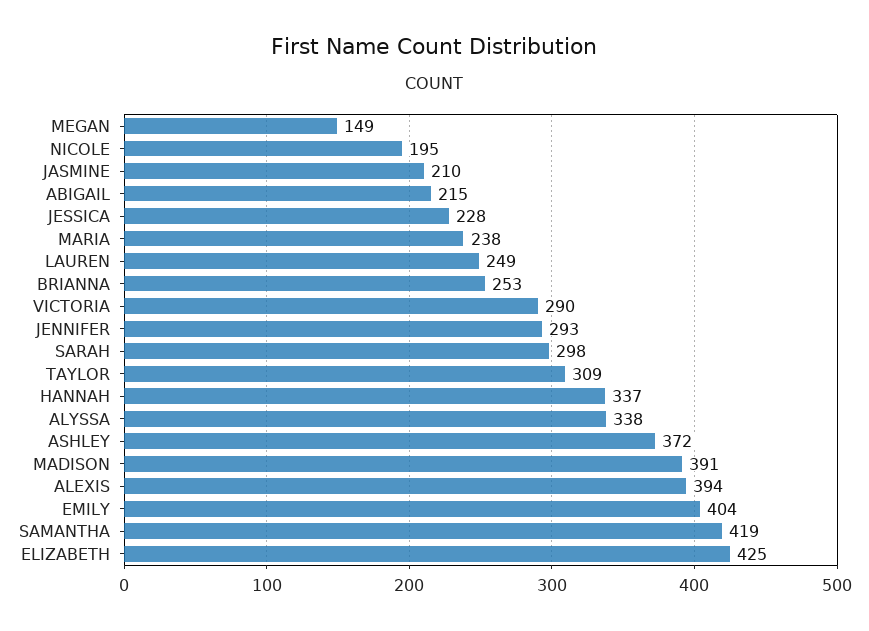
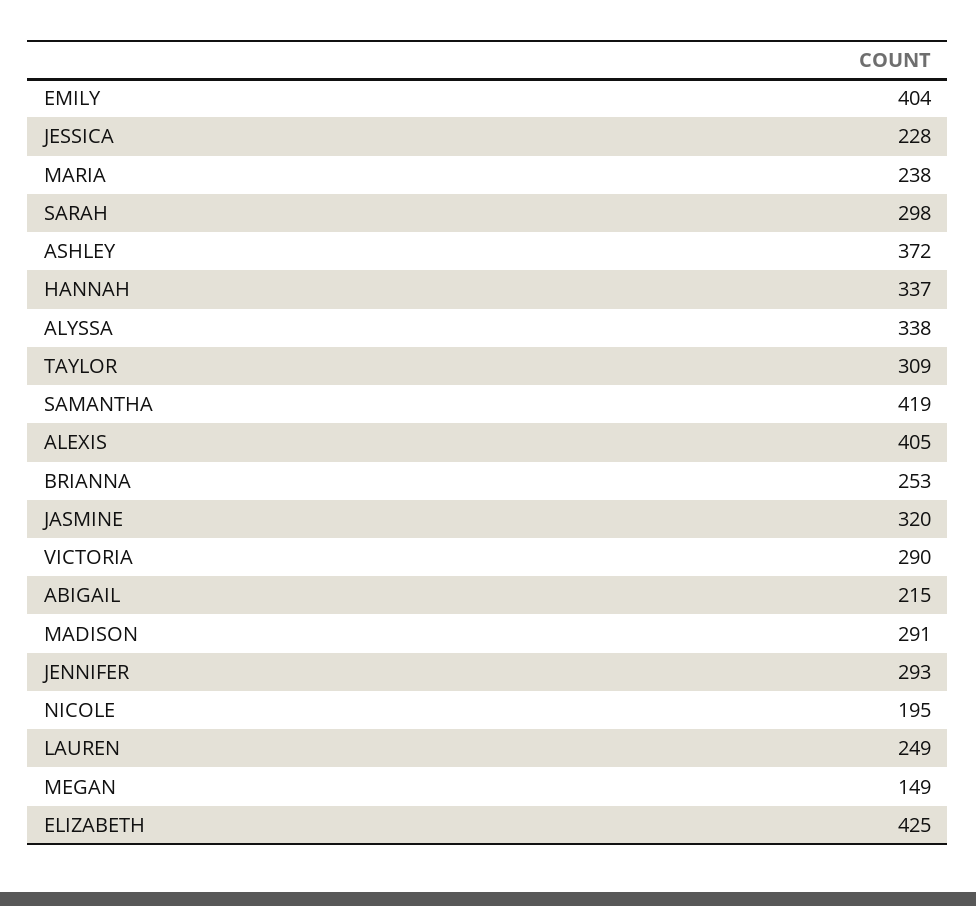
  {
    "MEGAN": 149,
    "NICOLE": 195,
-   "JASMINE": 210,
+   "JASMINE": 320,
    "ABIGAIL": 215,
    "JESSICA": 228,
    "MARIA": 238,
    "LAUREN": 249,
    "BRIANNA": 253,
    "VICTORIA": 290,
    "JENNIFER": 293,
    "SARAH": 298,
    "TAYLOR": 309,
    "HANNAH": 337,
    "ALYSSA": 338,
    "ASHLEY": 372,
-   "MADISON": 391,
+   "MADISON": 291,
-   "ALEXIS": 394,
+   "ALEXIS": 405,
    "EMILY": 404,
    "SAMANTHA": 419,
    "ELIZABETH": 425
  }

